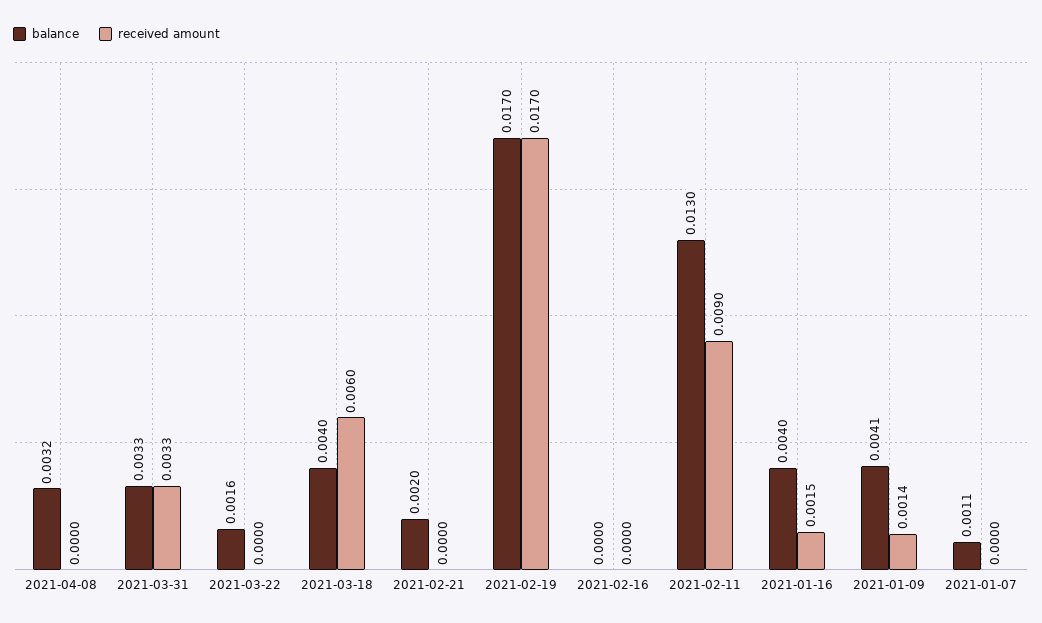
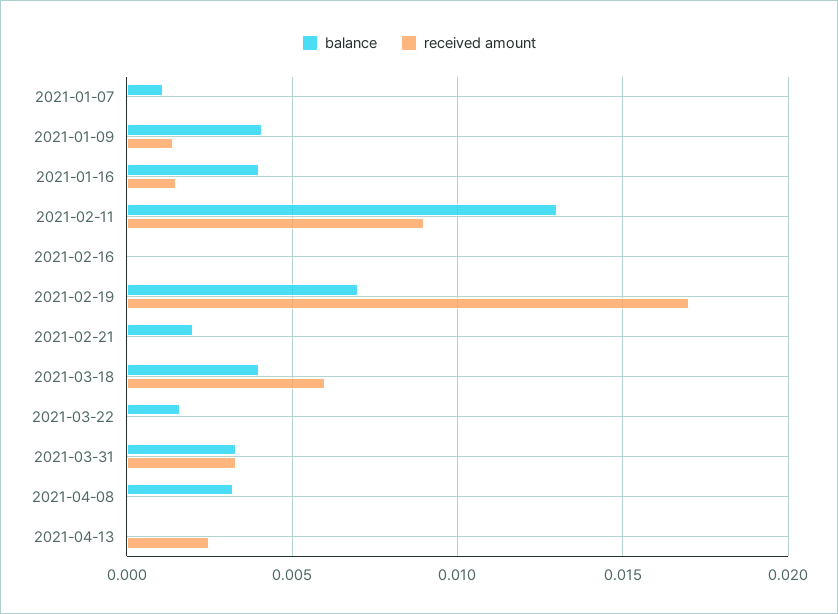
  {
    "balance": {
      "2021-04-08": 0.0032,
      "2021-03-31": 0.0033,
      "2021-03-22": 0.0016,
      "2021-03-18": 0.004,
      "2021-02-21": 0.002,
-     "2021-02-19": 0.017,
+     "2021-02-19": 0.007,
      "2021-02-16": 0,
      "2021-02-11": 0.013,
      "2021-01-16": 0.004,
      "2021-01-09": 0.0041,
-     "2021-01-07": 0.0011
+     "2021-01-07": 0.0011,
+     "2021-04-13": 0
    },
    "received amount": {
      "2021-04-08": 0,
      "2021-03-31": 0.0033,
      "2021-03-22": 0,
      "2021-03-18": 0.006,
      "2021-02-21": 0,
      "2021-02-19": 0.017,
      "2021-02-16": 0,
      "2021-02-11": 0.009,
      "2021-01-16": 0.0015,
      "2021-01-09": 0.0014,
-     "2021-01-07": 0
+     "2021-01-07": 0,
+     "2021-04-13": 0.0025
    }
  }

